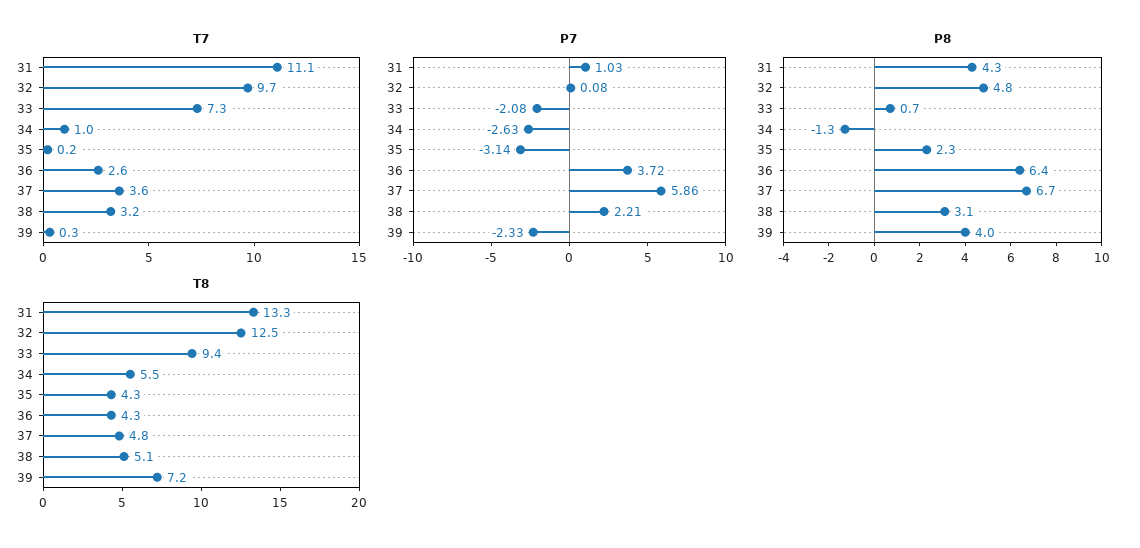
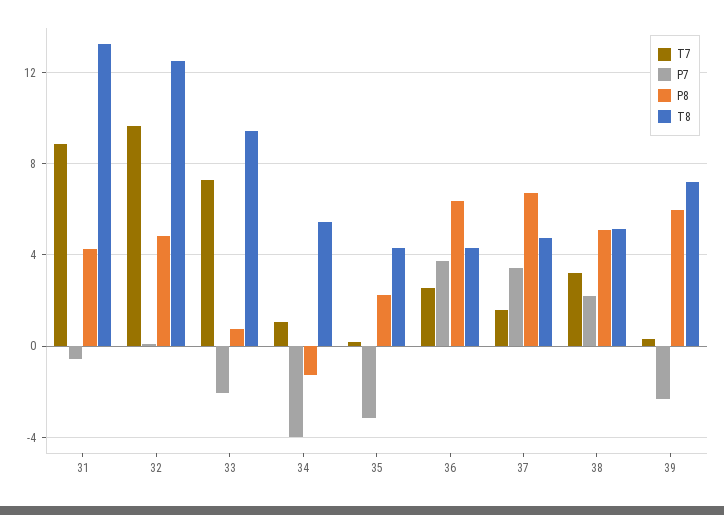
  {
    "T7": {
-     "31": 11.1,
+     "31": 9,
      "32": 9.7,
      "33": 7.3,
      "34": 1,
      "35": 0.2,
      "36": 2.6,
-     "37": 3.6,
+     "37": 1.5,
      "38": 3.2,
      "39": 0.3
    },
    "P7": {
-     "31": 1.03,
+     "31": -0.5,
      "32": 0.08,
      "33": -2.08,
-     "34": -2.63,
+     "34": -4,
      "35": -3.14,
      "36": 3.72,
-     "37": 5.86,
+     "37": 3.5,
      "38": 2.21,
      "39": -2.33
    },
    "P8": {
      "31": 4.3,
      "32": 4.8,
      "33": 0.7,
      "34": -1.3,
      "35": 2.3,
      "36": 6.4,
      "37": 6.7,
-     "38": 3.1,
+     "38": 5,
-     "39": 4
+     "39": 6
    },
    "T8": {
      "31": 13.3,
      "32": 12.5,
      "33": 9.4,
      "34": 5.5,
      "35": 4.3,
      "36": 4.3,
      "37": 4.8,
      "38": 5.1,
      "39": 7.2
    }
  }

